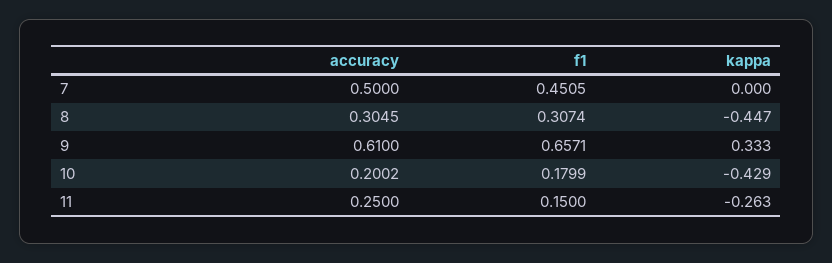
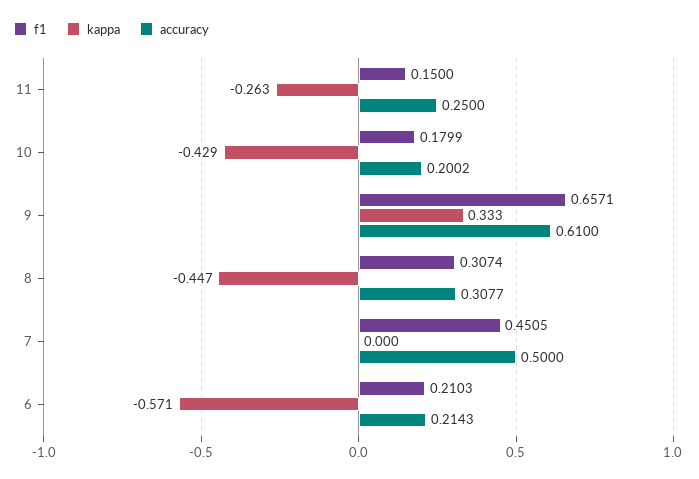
  {
    "accuracy": {
      "7": 0.5,
-     "8": 0.3045,
+     "8": 0.3077,
      "9": 0.61,
      "10": 0.2002,
-     "11": 0.25
+     "11": 0.25,
+     "6": 0.2143
    },
    "f1": {
      "7": 0.4505,
      "8": 0.3074,
      "9": 0.6571,
      "10": 0.1799,
-     "11": 0.15
+     "11": 0.15,
+     "6": 0.2103
    },
    "kappa": {
      "7": 0,
      "8": -0.447,
      "9": 0.333,
      "10": -0.429,
-     "11": -0.263
+     "11": -0.263,
+     "6": -0.571
    }
  }

